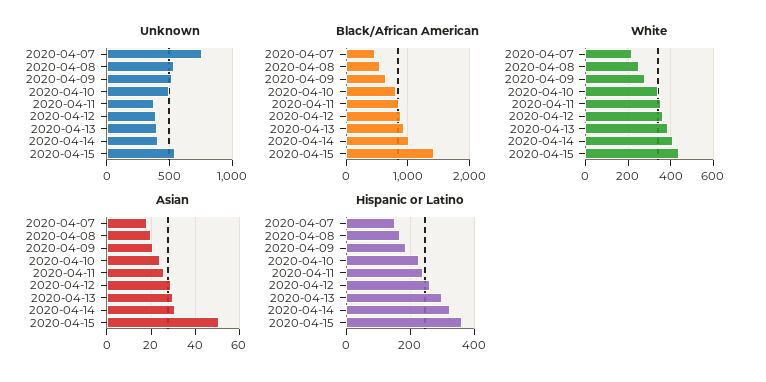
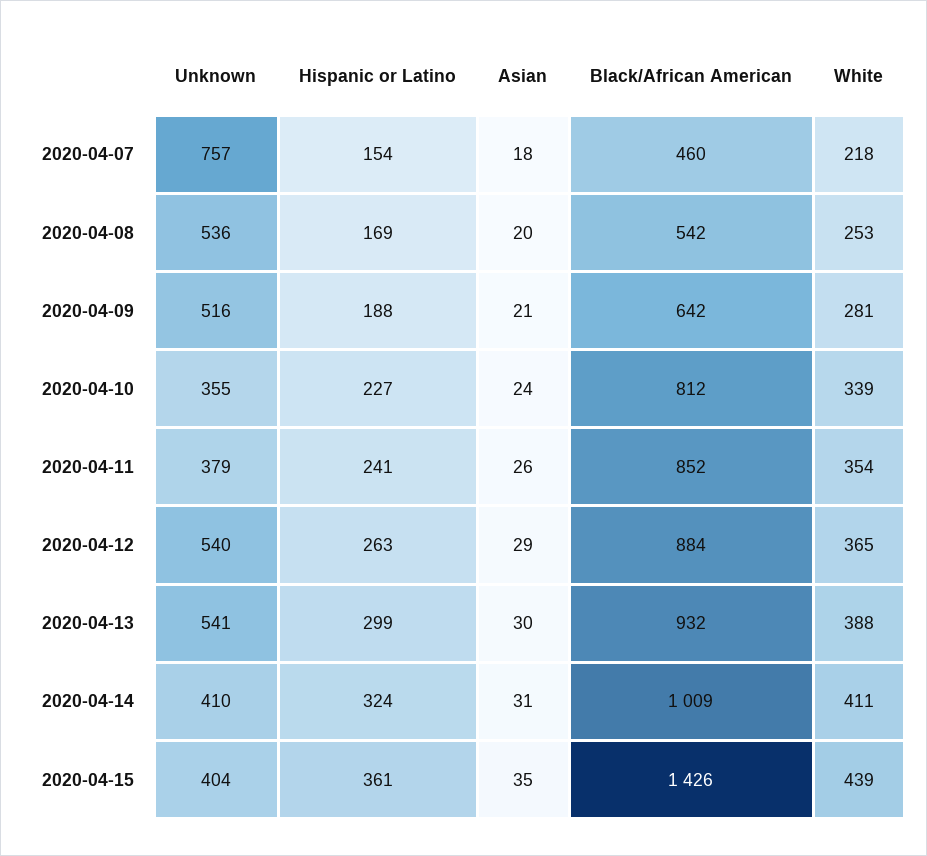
  {
    "Unknown": {
      "2020-04-07": 757,
      "2020-04-08": 536,
      "2020-04-09": 516,
-     "2020-04-10": 500,
+     "2020-04-10": 355,
      "2020-04-11": 379,
-     "2020-04-12": 400,
+     "2020-04-12": 540,
-     "2020-04-13": 400,
+     "2020-04-13": 541,
      "2020-04-14": 410,
-     "2020-04-15": 550
+     "2020-04-15": 404
    },
    "Black/African American": {
      "2020-04-07": 460,
      "2020-04-08": 542,
      "2020-04-09": 642,
      "2020-04-10": 812,
      "2020-04-11": 852,
      "2020-04-12": 884,
      "2020-04-13": 932,
      "2020-04-14": 1009,
      "2020-04-15": 1426
    },
    "White": {
      "2020-04-07": 218,
      "2020-04-08": 253,
      "2020-04-09": 281,
      "2020-04-10": 339,
      "2020-04-11": 354,
      "2020-04-12": 365,
      "2020-04-13": 388,
      "2020-04-14": 411,
      "2020-04-15": 439
    },
    "Asian": {
      "2020-04-07": 18,
      "2020-04-08": 20,
      "2020-04-09": 21,
      "2020-04-10": 24,
      "2020-04-11": 26,
      "2020-04-12": 29,
      "2020-04-13": 30,
      "2020-04-14": 31,
-     "2020-04-15": 50
+     "2020-04-15": 35
    },
    "Hispanic or Latino": {
      "2020-04-07": 154,
      "2020-04-08": 169,
      "2020-04-09": 188,
      "2020-04-10": 227,
      "2020-04-11": 241,
      "2020-04-12": 263,
      "2020-04-13": 299,
      "2020-04-14": 324,
      "2020-04-15": 361
    }
  }

